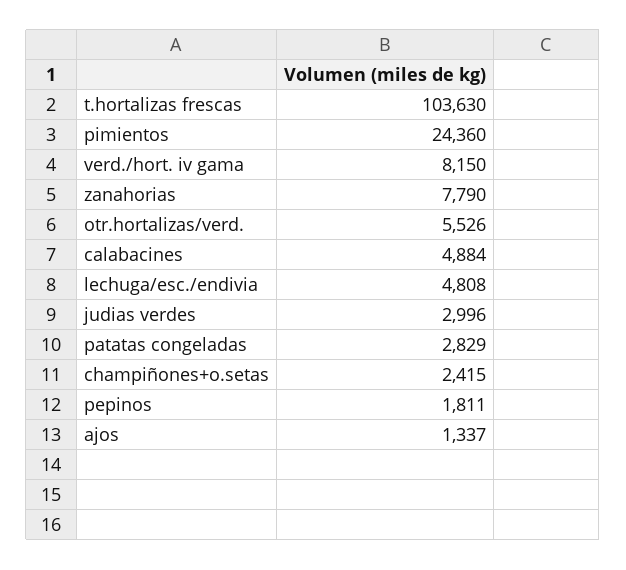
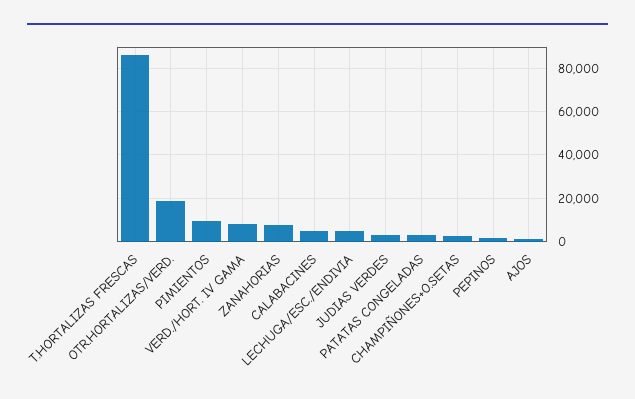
  {
-   "t.hortalizas frescas": 103630,
+   "t.hortalizas frescas": 85000,
-   "pimientos": 24360,
+   "pimientos": 10000,
    "verd./hort. iv gama": 8150,
    "zanahorias": 7790,
-   "otr.hortalizas/verd.": 5526,
+   "otr.hortalizas/verd.": 20000,
    "calabacines": 4884,
    "lechuga/esc./endivia": 4808,
    "judias verdes": 2996,
    "patatas congeladas": 2829,
    "champiñones+o.setas": 2415,
    "pepinos": 1811,
    "ajos": 1337
  }

